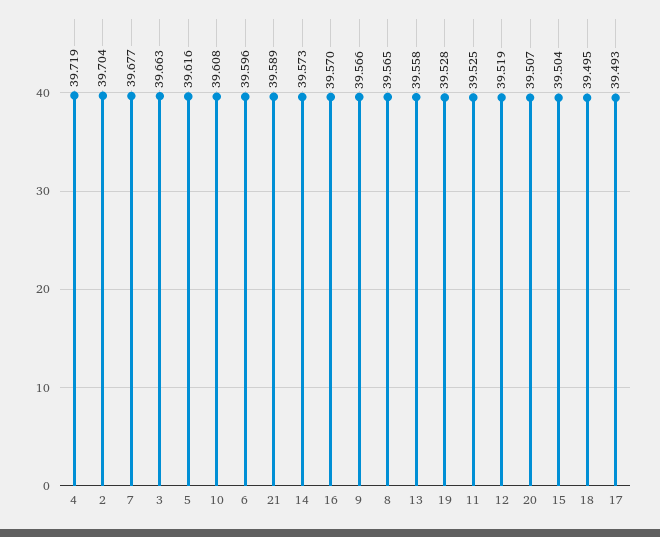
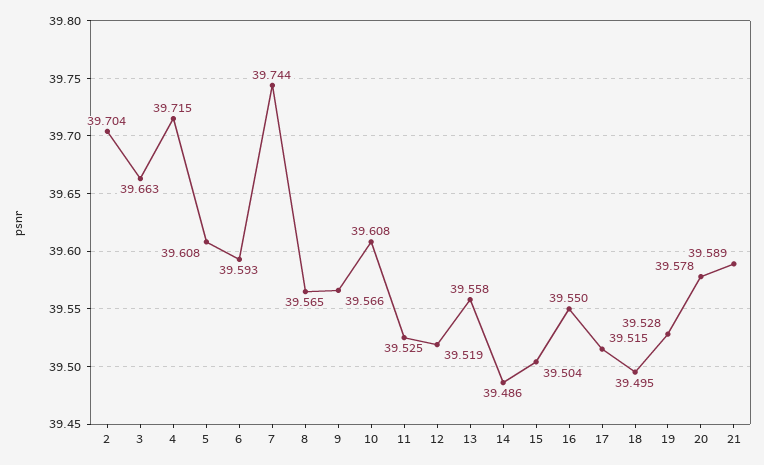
  {
-   "4": 39.719,
+   "4": 39.715,
    "2": 39.704,
-   "7": 39.677,
+   "7": 39.744,
    "3": 39.663,
-   "5": 39.616,
+   "5": 39.608,
    "10": 39.608,
-   "6": 39.596,
+   "6": 39.593,
    "21": 39.589,
-   "14": 39.573,
+   "14": 39.486,
-   "16": 39.57,
+   "16": 39.55,
    "9": 39.566,
    "8": 39.565,
    "13": 39.558,
    "19": 39.528,
    "11": 39.525,
    "12": 39.519,
-   "20": 39.507,
+   "20": 39.578,
    "15": 39.504,
    "18": 39.495,
-   "17": 39.493
+   "17": 39.515
  }

